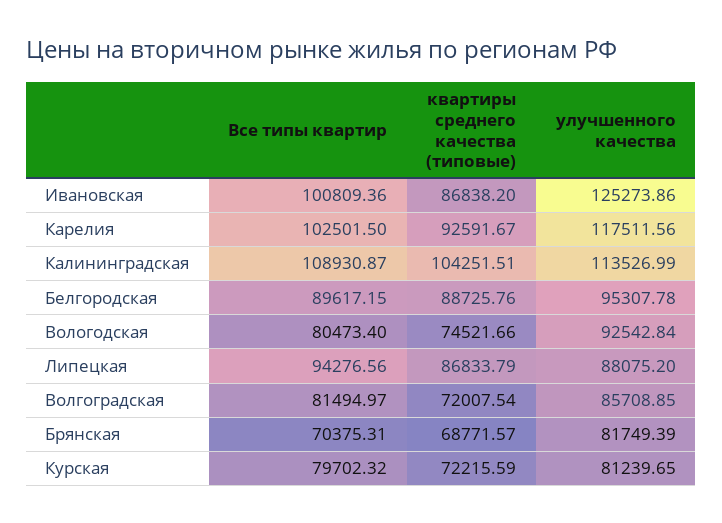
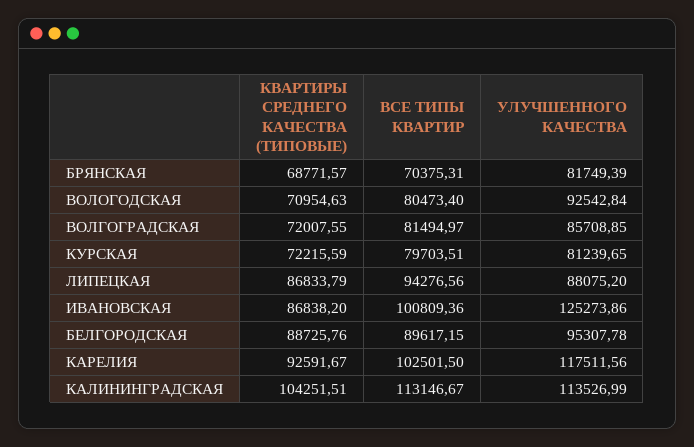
  {
    "Все типы квартир": {
      "Ивановская": 100809.36,
      "Карелия": 102501.5,
-     "Калининградская": 108930.87,
+     "Калининградская": 113146.67,
      "Белгородская": 89617.15,
      "Вологодская": 80473.4,
      "Липецкая": 94276.56,
      "Волгоградская": 81494.97,
      "Брянская": 70375.31,
-     "Курская": 79702.32
+     "Курская": 79703.51
    },
    "квартиры среднего качества (типовые)": {
      "Ивановская": 86838.2,
      "Карелия": 92591.67,
      "Калининградская": 104251.51,
      "Белгородская": 88725.76,
-     "Вологодская": 74521.66,
+     "Вологодская": 70954.63,
      "Липецкая": 86833.79,
-     "Волгоградская": 72007.54,
+     "Волгоградская": 72007.55,
      "Брянская": 68771.57,
      "Курская": 72215.59
    },
    "улучшенного качества": {
      "Ивановская": 125273.86,
      "Карелия": 117511.56,
      "Калининградская": 113526.99,
      "Белгородская": 95307.78,
      "Вологодская": 92542.84,
      "Липецкая": 88075.2,
      "Волгоградская": 85708.85,
      "Брянская": 81749.39,
      "Курская": 81239.65
    }
  }

